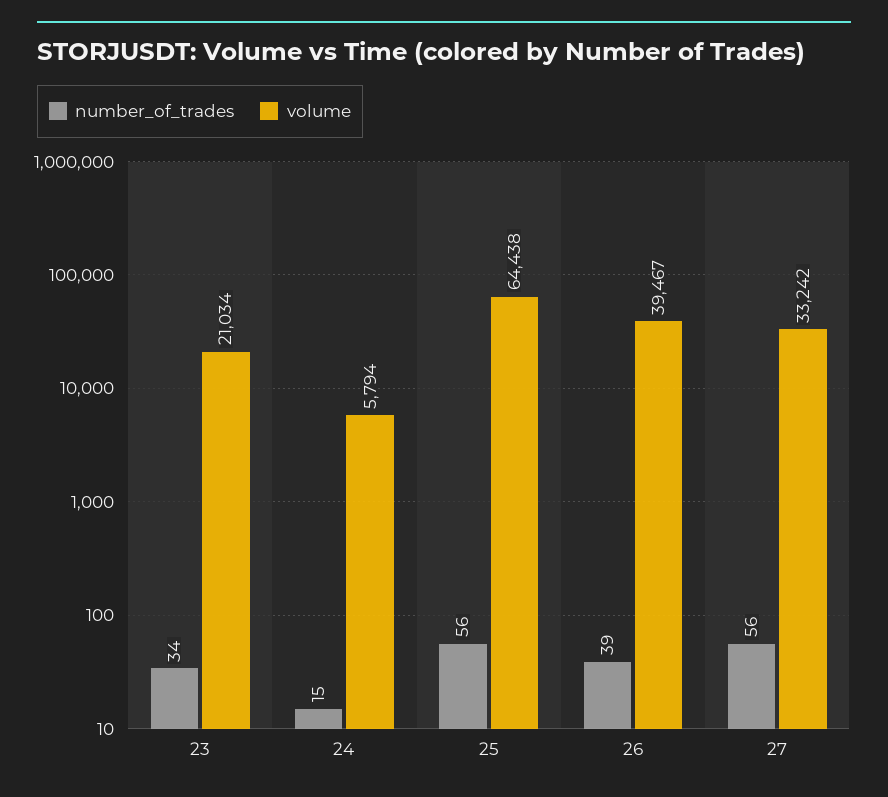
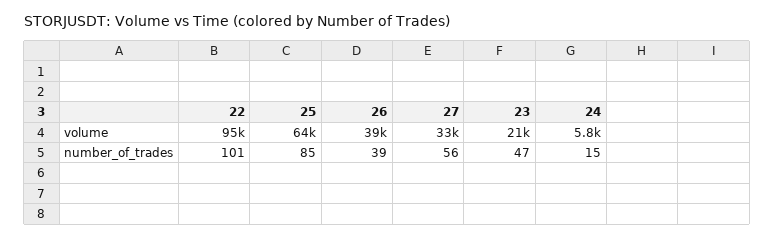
  {
    "number_of_trades": {
-     "23": 34,
+     "23": 47,
      "24": 15,
-     "25": 56,
+     "25": 85,
      "26": 39,
-     "27": 56
+     "27": 56,
+     "22": 101
    },
    "volume": {
      "23": 21034,
      "24": 5794,
      "25": 64438,
      "26": 39467,
-     "27": 33242
+     "27": 33242,
+     "22": 95000
    }
  }

